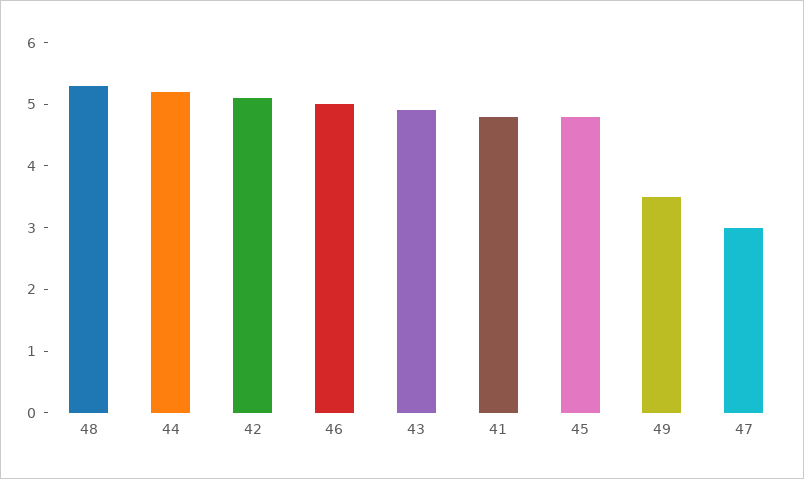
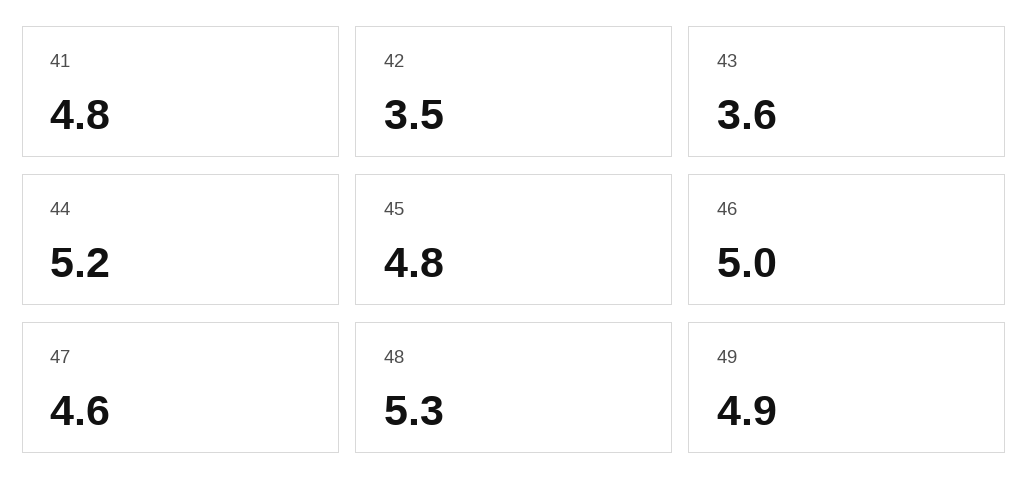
  {
    "48": 5.3,
    "44": 5.2,
-   "42": 5,
+   "42": 3.5,
    "46": 5,
-   "43": 5,
+   "43": 3.6,
    "41": 4.8,
    "45": 4.8,
-   "49": 3.5,
+   "49": 4.9,
-   "47": 3
+   "47": 4.6
  }

